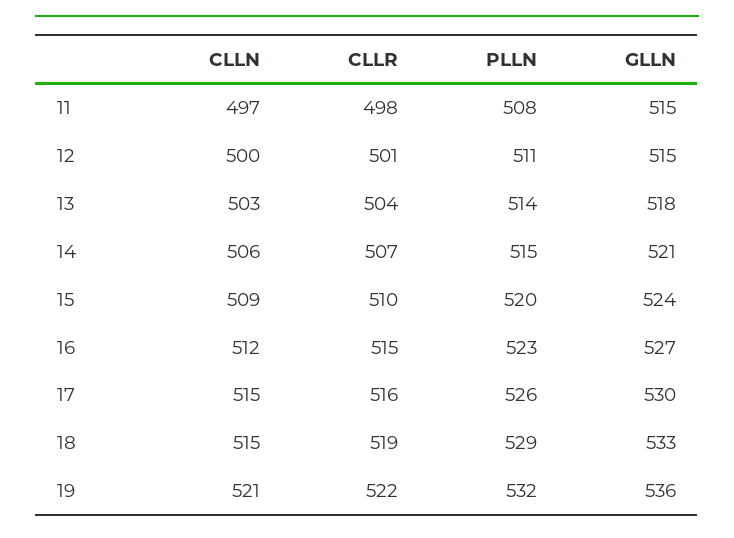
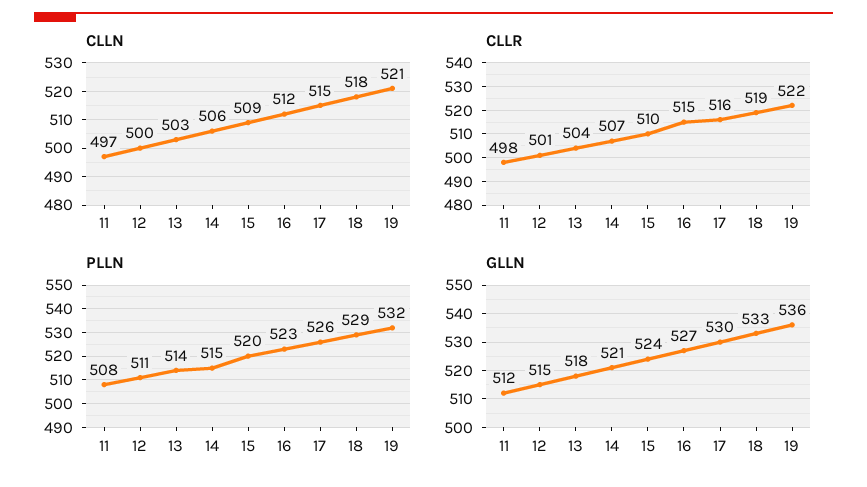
  {
    "CLLN": {
      "11": 497,
      "12": 500,
      "13": 503,
      "14": 506,
      "15": 509,
      "16": 512,
      "17": 515,
-     "18": 515,
+     "18": 518,
      "19": 521
    },
    "CLLR": {
      "11": 498,
      "12": 501,
      "13": 504,
      "14": 507,
      "15": 510,
      "16": 515,
      "17": 516,
      "18": 519,
      "19": 522
    },
    "PLLN": {
      "11": 508,
      "12": 511,
      "13": 514,
      "14": 515,
      "15": 520,
      "16": 523,
      "17": 526,
      "18": 529,
      "19": 532
    },
    "GLLN": {
-     "11": 515,
+     "11": 512,
      "12": 515,
      "13": 518,
      "14": 521,
      "15": 524,
      "16": 527,
      "17": 530,
      "18": 533,
      "19": 536
    }
  }

